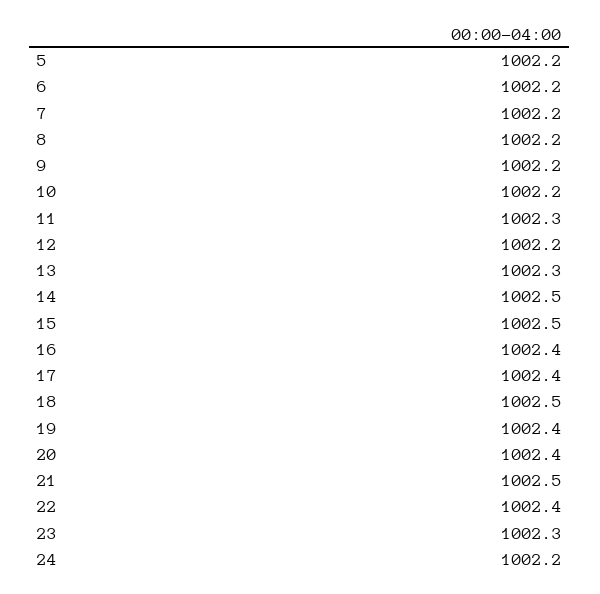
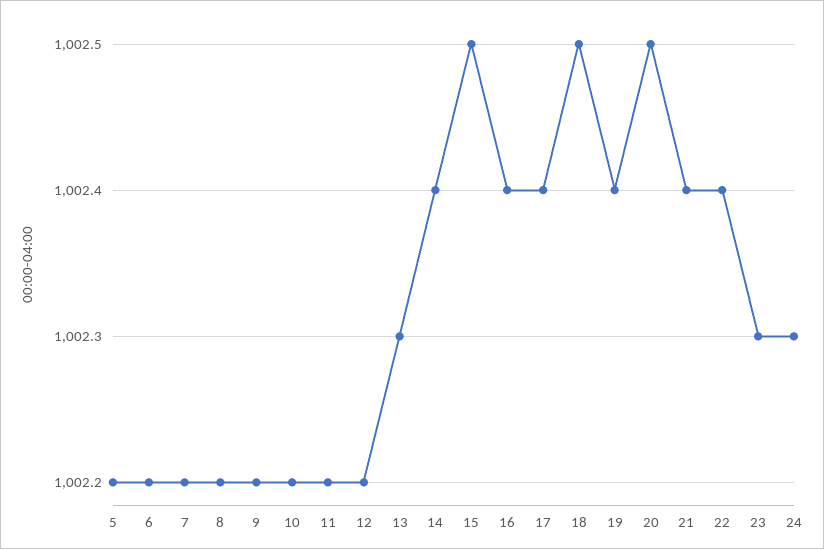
  {
    "5": 1002.2,
    "6": 1002.2,
    "7": 1002.2,
    "8": 1002.2,
    "9": 1002.2,
    "10": 1002.2,
-   "11": 1002.3,
+   "11": 1002.2,
    "12": 1002.2,
    "13": 1002.3,
-   "14": 1002.5,
+   "14": 1002.4,
    "15": 1002.5,
    "16": 1002.4,
    "17": 1002.4,
    "18": 1002.5,
    "19": 1002.4,
-   "20": 1002.4,
+   "20": 1002.5,
-   "21": 1002.5,
+   "21": 1002.4,
    "22": 1002.4,
    "23": 1002.3,
-   "24": 1002.2
+   "24": 1002.3
  }

